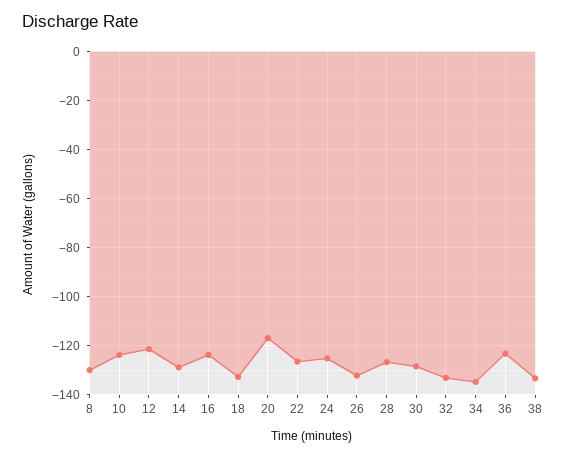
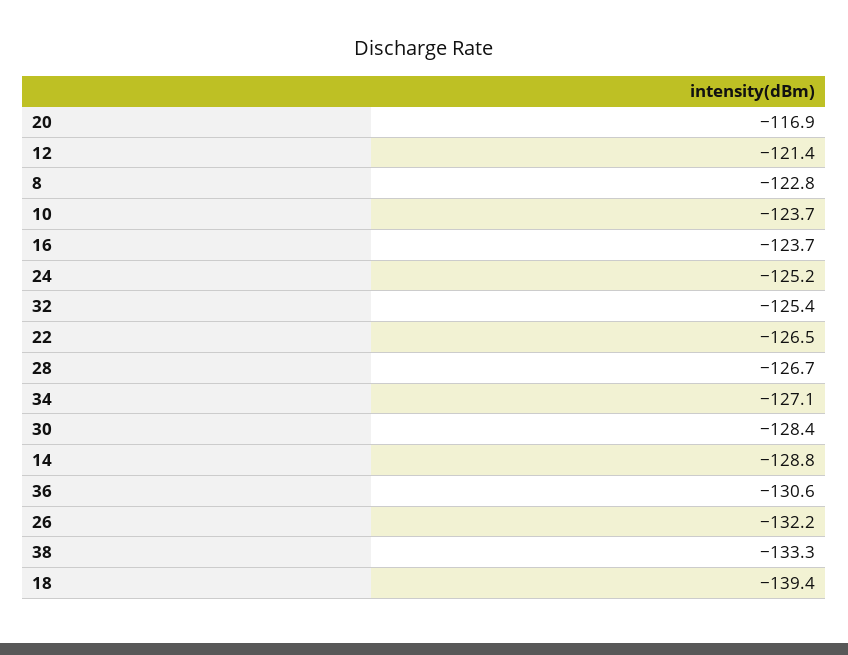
  {
-   "8": -130,
+   "8": -122.8,
    "10": -123.7,
    "12": -121.4,
    "14": -128.8,
    "16": -123.7,
-   "18": -132.5,
+   "18": -139.4,
    "20": -116.9,
    "22": -126.5,
    "24": -125.2,
    "26": -132.2,
    "28": -126.7,
    "30": -128.4,
-   "32": -132.5,
+   "32": -125.4,
-   "34": -135,
+   "34": -127.1,
-   "36": -122.5,
+   "36": -130.6,
    "38": -133.3
  }

